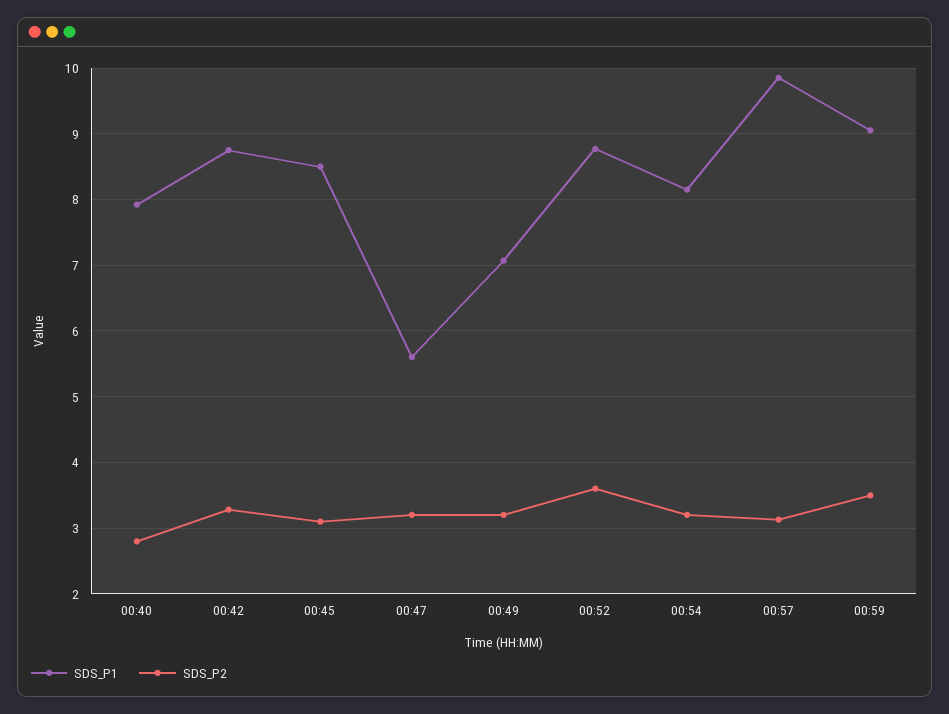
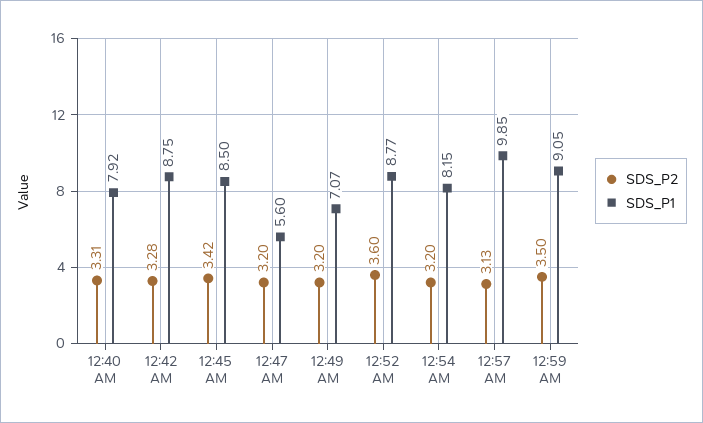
  {
    "SDS_P1": {
      "00:40": 7.92,
      "00:42": 8.75,
      "00:45": 8.5,
      "00:47": 5.6,
      "00:49": 7.07,
      "00:52": 8.77,
      "00:54": 8.15,
      "00:57": 9.85,
      "00:59": 9.05
    },
    "SDS_P2": {
-     "00:40": 2.8,
+     "00:40": 3.31,
      "00:42": 3.28,
-     "00:45": 3.1,
+     "00:45": 3.42,
      "00:47": 3.2,
      "00:49": 3.2,
      "00:52": 3.6,
      "00:54": 3.2,
      "00:57": 3.13,
      "00:59": 3.5
    }
  }

